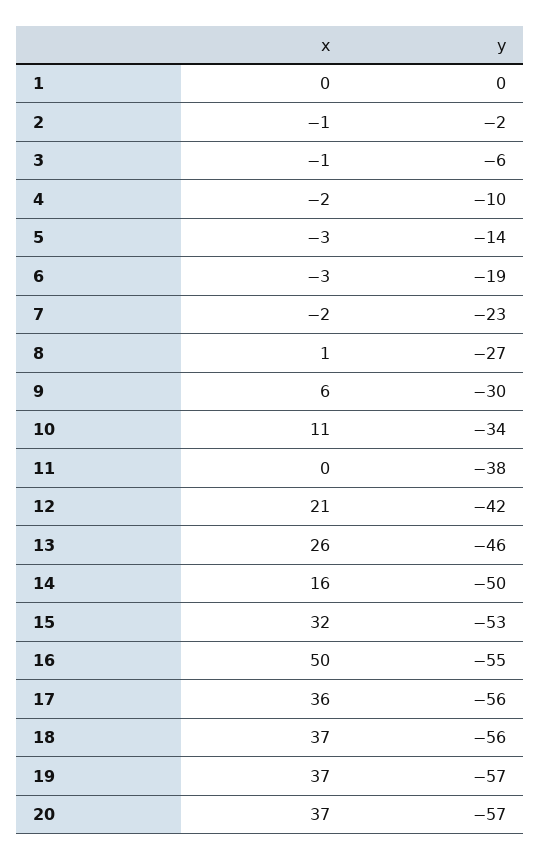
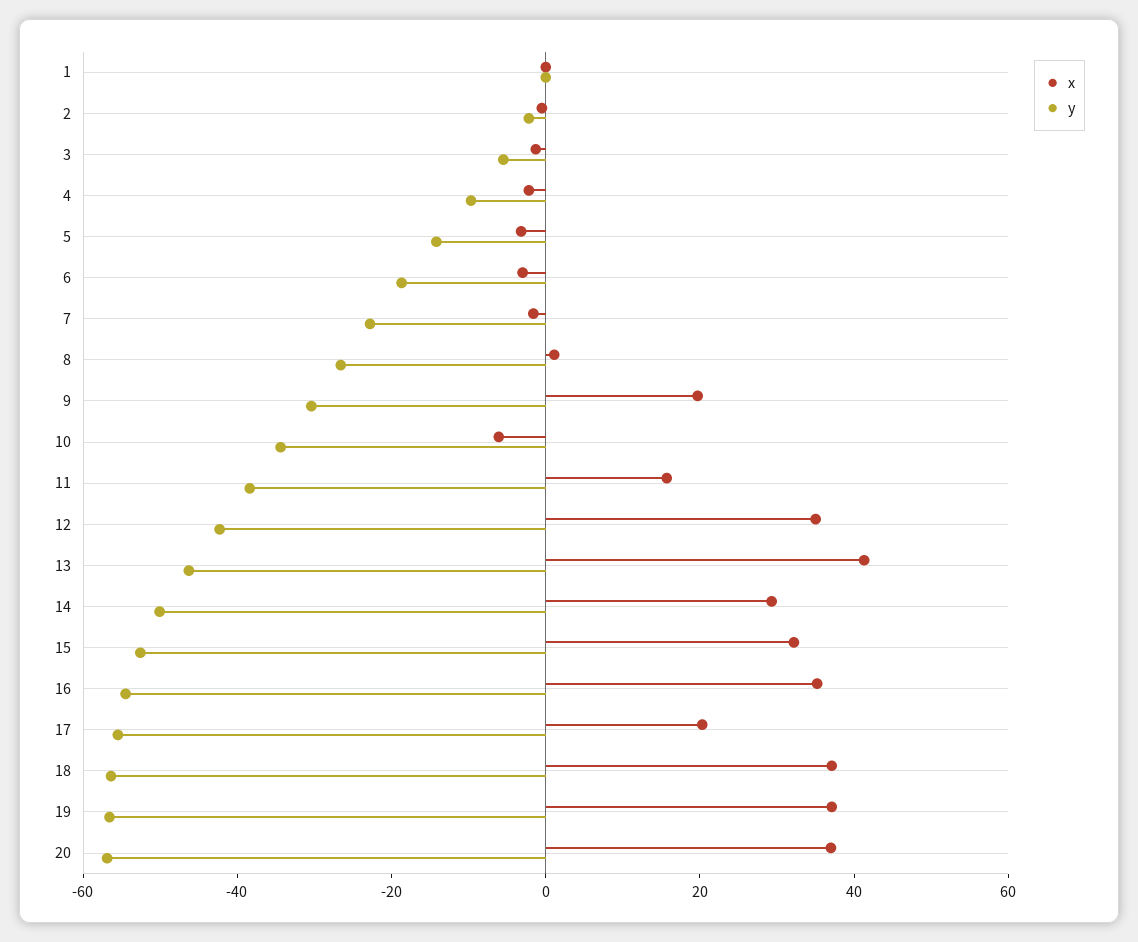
  {
    "x": {
      "1": 0,
      "2": -1,
      "3": -1,
      "4": -2,
      "5": -3,
      "6": -3,
      "7": -2,
      "8": 1,
-     "9": 6,
+     "9": 20,
-     "10": 11,
+     "10": -5,
-     "11": 0,
+     "11": 15,
-     "12": 21,
+     "12": 35,
-     "13": 26,
+     "13": 40,
-     "14": 16,
+     "14": 30,
      "15": 32,
-     "16": 50,
+     "16": 35,
-     "17": 36,
+     "17": 20,
      "18": 37,
      "19": 37,
      "20": 37
    },
    "y": {
      "1": 0,
      "2": -2,
      "3": -6,
      "4": -10,
      "5": -14,
      "6": -19,
      "7": -23,
      "8": -27,
      "9": -30,
      "10": -34,
      "11": -38,
      "12": -42,
      "13": -46,
      "14": -50,
      "15": -53,
      "16": -55,
      "17": -56,
      "18": -56,
      "19": -57,
      "20": -57
    }
  }

